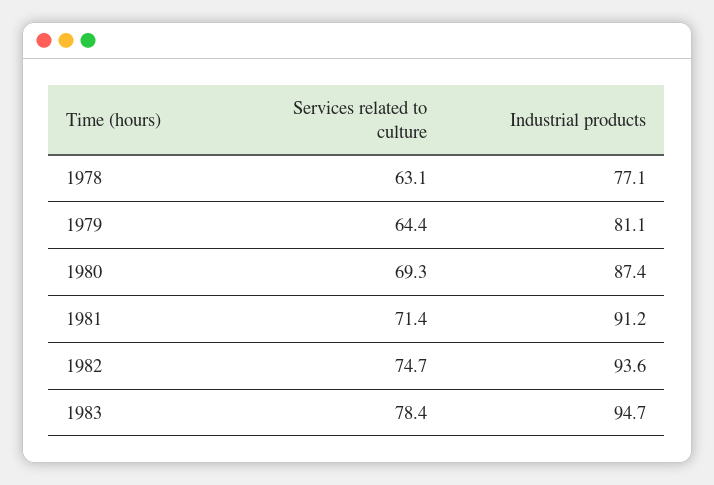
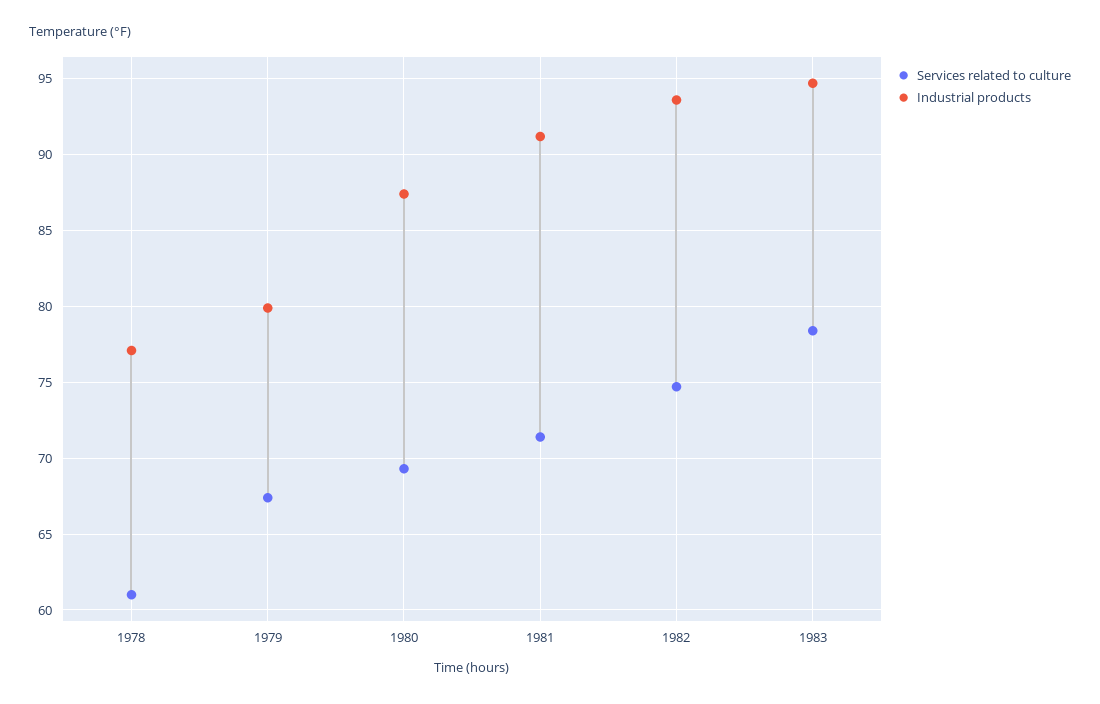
  {
    "Services related to culture": {
-     "1978": 63.1,
+     "1978": 61,
-     "1979": 64.4,
+     "1979": 67.5,
      "1980": 69.3,
      "1981": 71.4,
      "1982": 74.7,
      "1983": 78.4
    },
    "Industrial products": {
      "1978": 77.1,
-     "1979": 81.1,
+     "1979": 80,
      "1980": 87.4,
      "1981": 91.2,
      "1982": 93.6,
      "1983": 94.7
    }
  }

